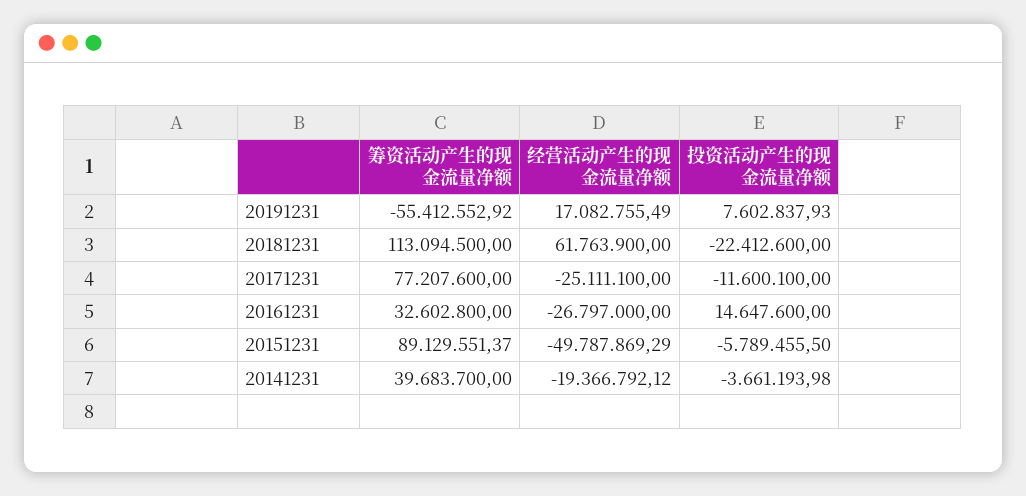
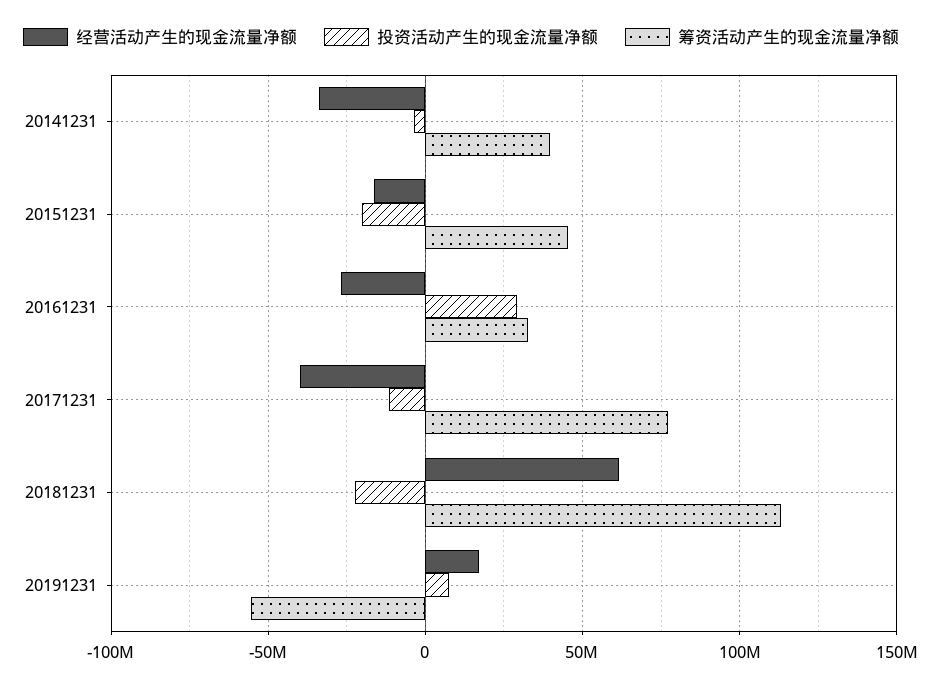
  {
    "筹资活动产生的现金流量净额": {
      "20191231": -55412552.92,
      "20181231": 113094500,
      "20171231": 77207600,
      "20161231": 32602800,
-     "20151231": 89129551.37,
+     "20151231": 45000000,
      "20141231": 39683700
    },
    "经营活动产生的现金流量净额": {
      "20191231": 17082755.49,
      "20181231": 61763900,
-     "20171231": -25111100,
+     "20171231": -40000000,
      "20161231": -26797000,
-     "20151231": -49787869.29,
+     "20151231": -15000000,
-     "20141231": -19366792.12
+     "20141231": -35000000
    },
    "投资活动产生的现金流量净额": {
      "20191231": 7602837.93,
      "20181231": -22412600,
      "20171231": -11600100,
-     "20161231": 14647600,
+     "20161231": 30000000,
-     "20151231": -5789455.5,
+     "20151231": -20000000,
      "20141231": -3661193.98
    }
  }

